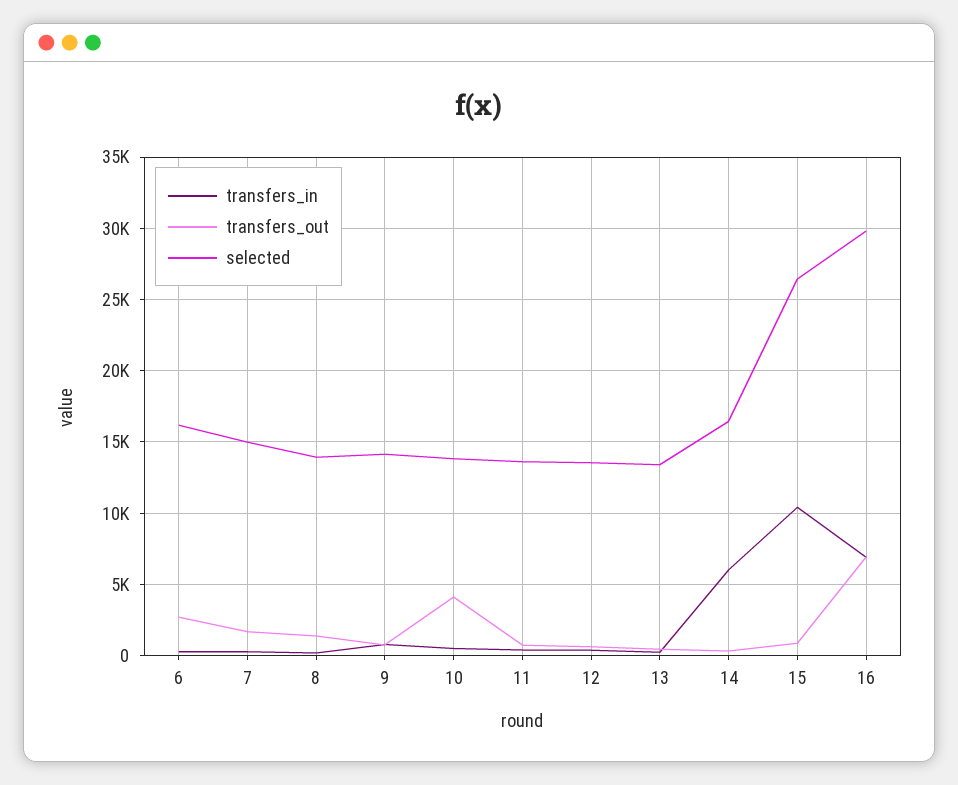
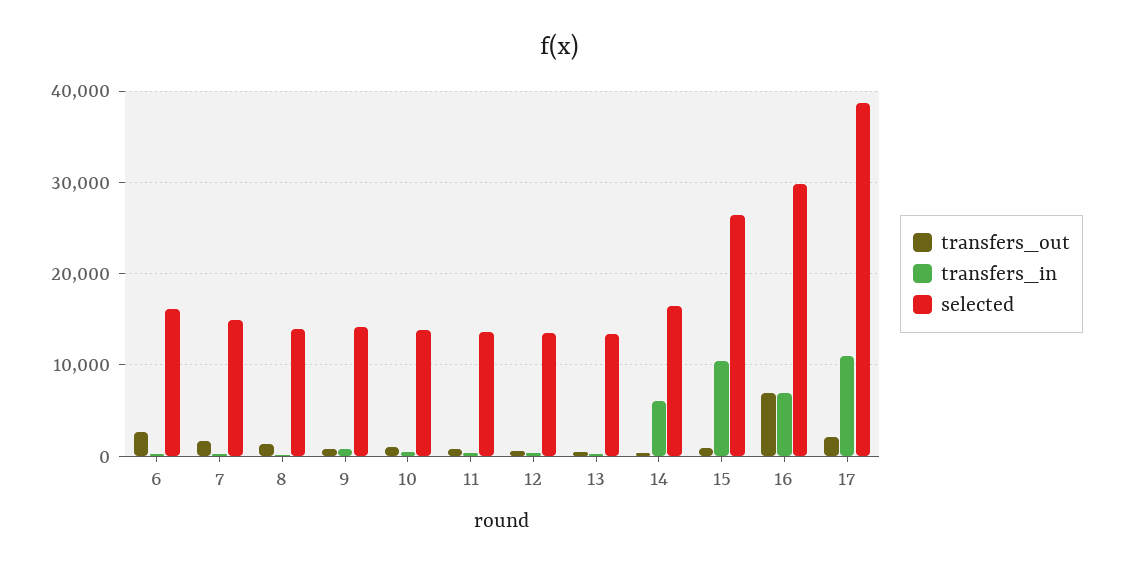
  {
    "transfers_in": {
      "6": 500,
      "7": 500,
      "8": 0,
      "9": 1000,
      "10": 500,
      "11": 500,
      "12": 500,
      "13": 0,
      "14": 6000,
      "15": 10500,
-     "16": 7000
+     "16": 7000,
+     "17": 11000
    },
    "transfers_out": {
      "6": 2500,
      "7": 1500,
      "8": 1500,
      "9": 1000,
-     "10": 4000,
+     "10": 1000,
      "11": 500,
      "12": 500,
      "13": 500,
      "14": 500,
      "15": 1000,
-     "16": 7000
+     "16": 7000,
+     "17": 2000
    },
    "selected": {
      "6": 16000,
      "7": 15000,
      "8": 14000,
      "9": 14000,
      "10": 14000,
      "11": 13500,
      "12": 13500,
      "13": 13500,
      "14": 16500,
      "15": 26500,
-     "16": 30000
+     "16": 30000,
+     "17": 39000
    }
  }

